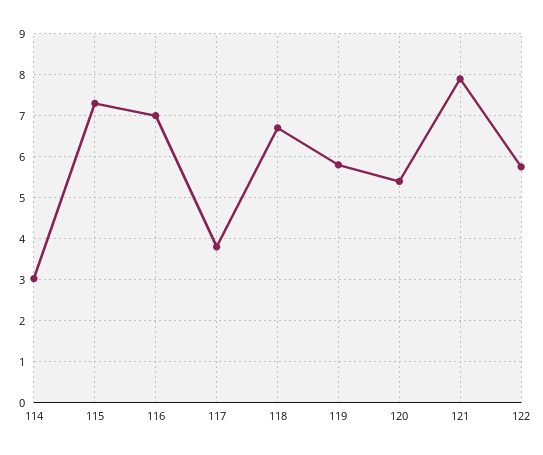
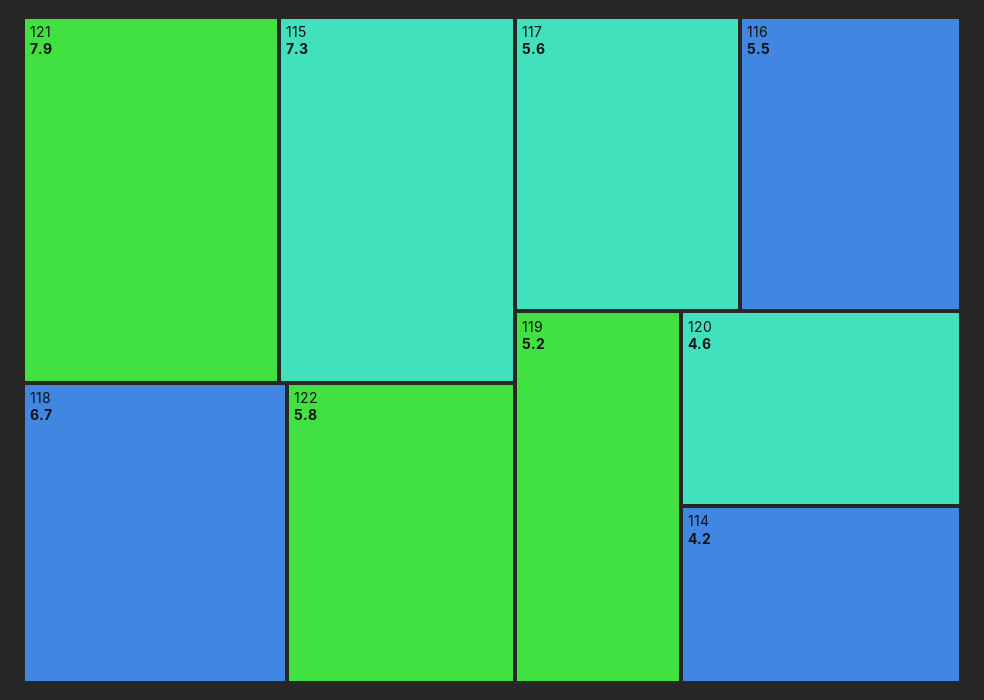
  {
-   "114": 3,
+   "114": 4.2,
    "115": 7.3,
-   "116": 7,
+   "116": 5.5,
-   "117": 3.8,
+   "117": 5.6,
    "118": 6.7,
-   "119": 5.8,
+   "119": 5.2,
-   "120": 5.4,
+   "120": 4.6,
    "121": 7.9,
    "122": 5.8
  }

